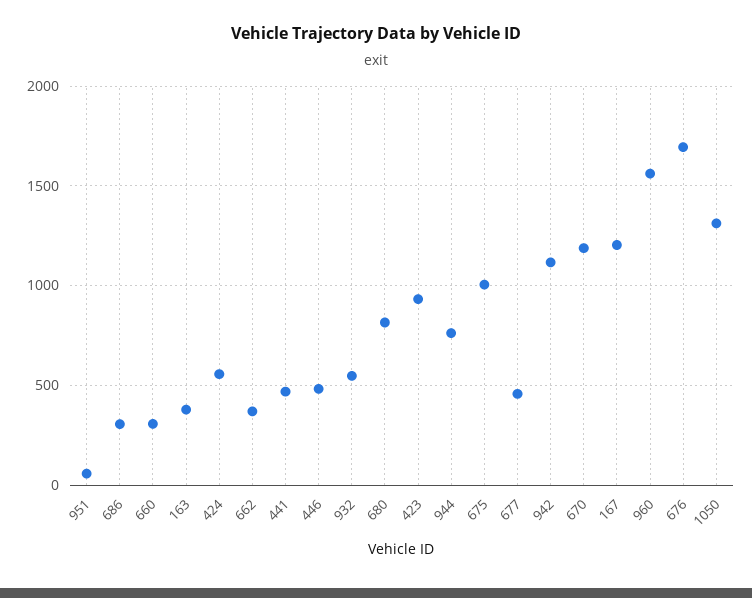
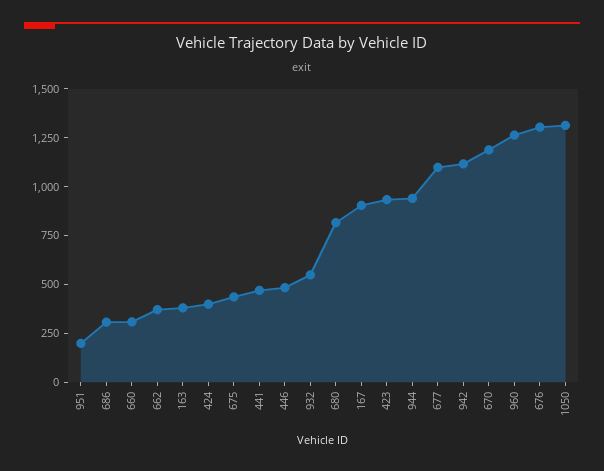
  {
-   "951": 50,
+   "951": 200,
    "686": 300,
    "660": 300,
    "163": 400,
-   "424": 550,
+   "424": 400,
    "662": 350,
    "441": 450,
    "446": 500,
    "932": 550,
    "680": 800,
    "423": 950,
-   "944": 750,
+   "944": 950,
-   "675": 1000,
+   "675": 450,
-   "677": 450,
+   "677": 1100,
    "942": 1100,
    "670": 1200,
-   "167": 1200,
+   "167": 900,
-   "960": 1550,
+   "960": 1250,
-   "676": 1700,
+   "676": 1300,
    "1050": 1300
  }

